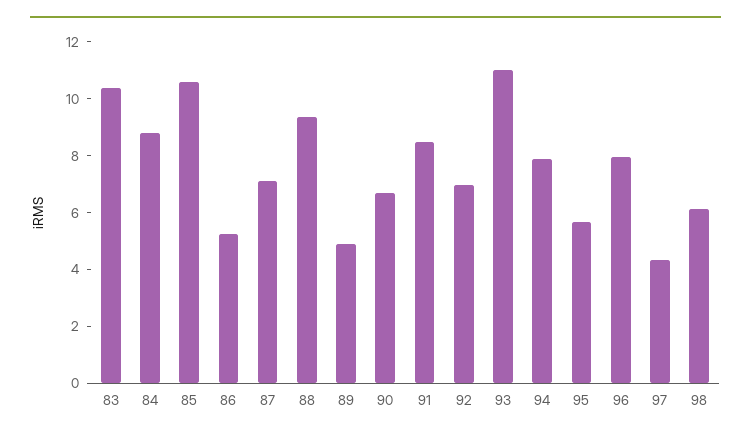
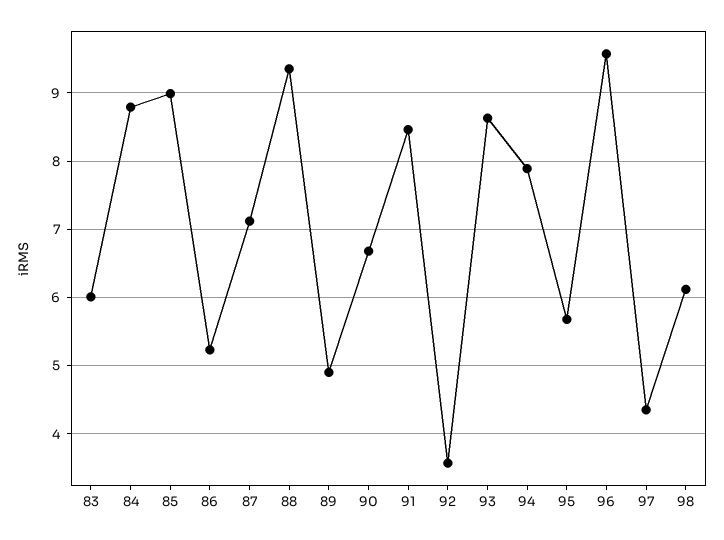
  {
-   "83": 10.5,
+   "83": 6,
    "84": 8.8,
-   "85": 10.5,
+   "85": 9,
    "86": 5.2,
    "87": 7.1,
    "88": 9.4,
    "89": 4.9,
    "90": 6.7,
    "91": 8.5,
-   "92": 7,
+   "92": 3.6,
-   "93": 11,
+   "93": 8.6,
    "94": 7.9,
    "95": 5.7,
-   "96": 8,
+   "96": 9.6,
    "97": 4.4,
    "98": 6.1
  }

